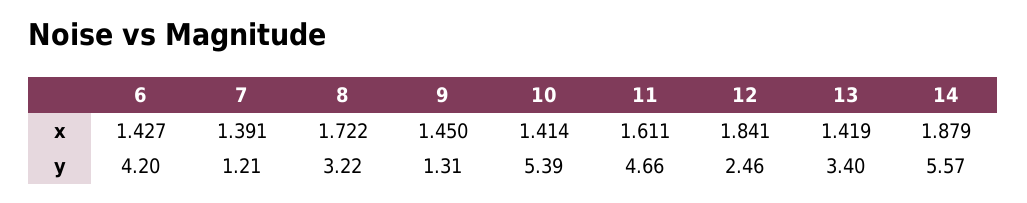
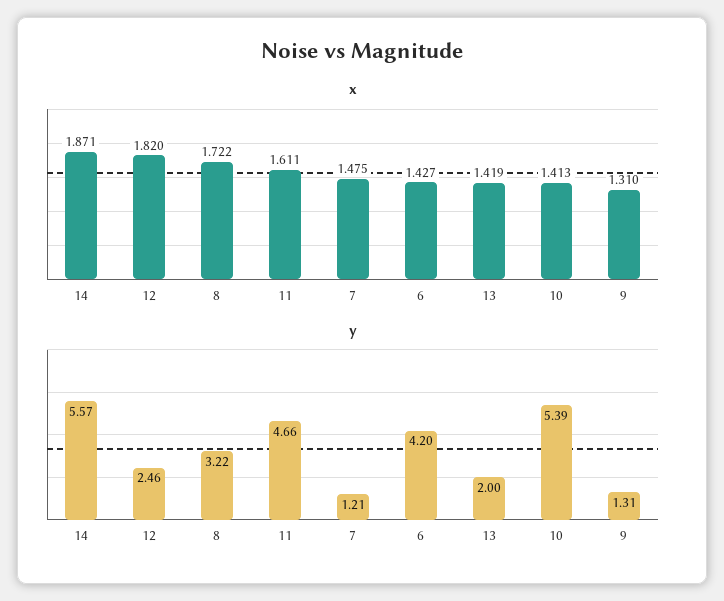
  {
    "x": {
      "6": 1.427,
-     "7": 1.391,
+     "7": 1.475,
      "8": 1.722,
-     "9": 1.45,
+     "9": 1.31,
-     "10": 1.414,
+     "10": 1.413,
      "11": 1.611,
-     "12": 1.841,
+     "12": 1.82,
      "13": 1.419,
-     "14": 1.879
+     "14": 1.871
    },
    "y": {
      "6": 4.2,
      "7": 1.21,
      "8": 3.22,
      "9": 1.31,
      "10": 5.39,
      "11": 4.66,
      "12": 2.46,
-     "13": 3.4,
+     "13": 2,
      "14": 5.57
    }
  }

